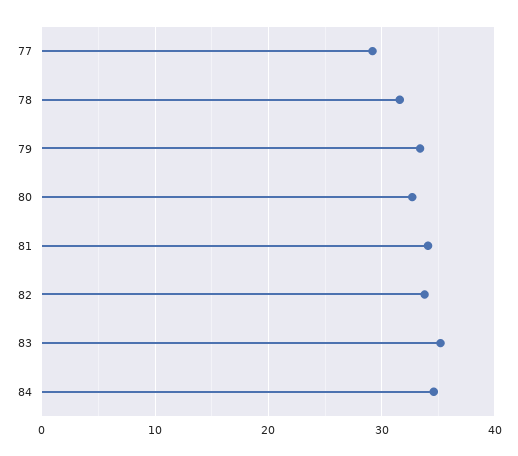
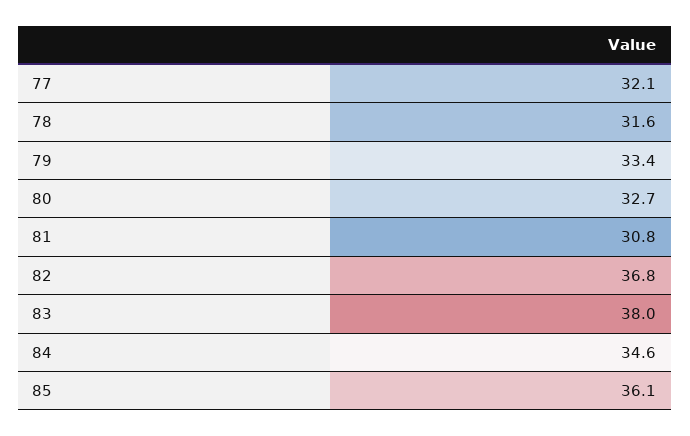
  {
-   "77": 29,
+   "77": 32.1,
    "78": 31.6,
    "79": 33.4,
    "80": 32.7,
-   "81": 34,
+   "81": 30.8,
-   "82": 34,
+   "82": 36.8,
-   "83": 35,
+   "83": 38,
-   "84": 34.6
+   "84": 34.6,
+   "85": 36.1
  }

